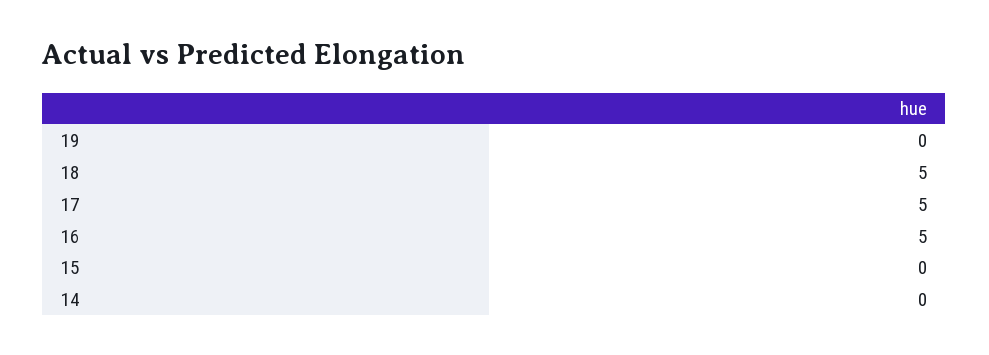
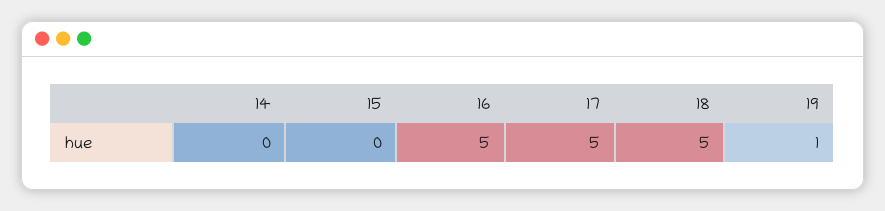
  {
-   "19": 0,
+   "19": 1,
    "18": 5,
    "17": 5,
    "16": 5,
    "15": 0,
    "14": 0
  }

